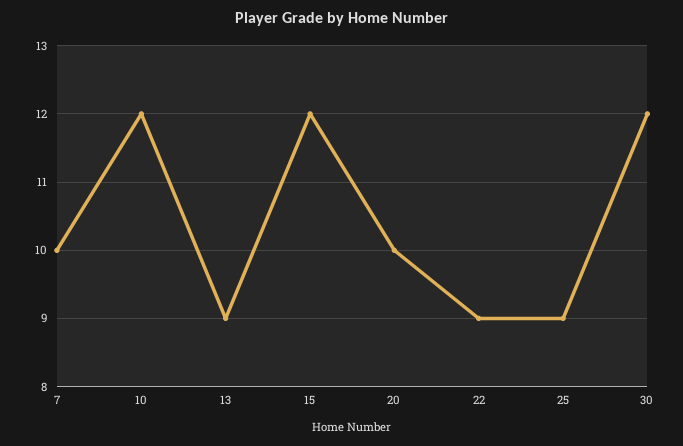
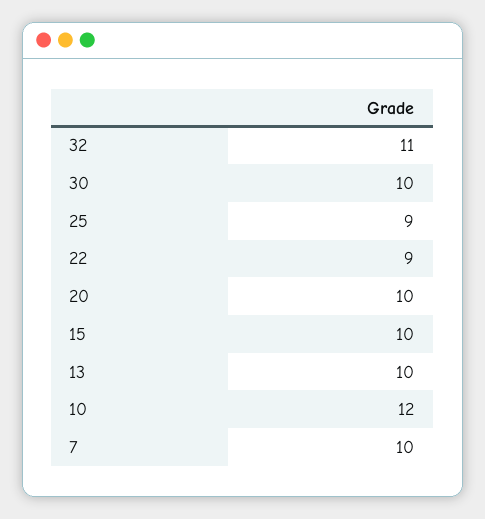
  {
    "7": 10,
    "10": 12,
-   "13": 9,
+   "13": 10,
-   "15": 12,
+   "15": 10,
    "20": 10,
    "22": 9,
    "25": 9,
-   "30": 12
+   "30": 10,
+   "32": 11
  }

